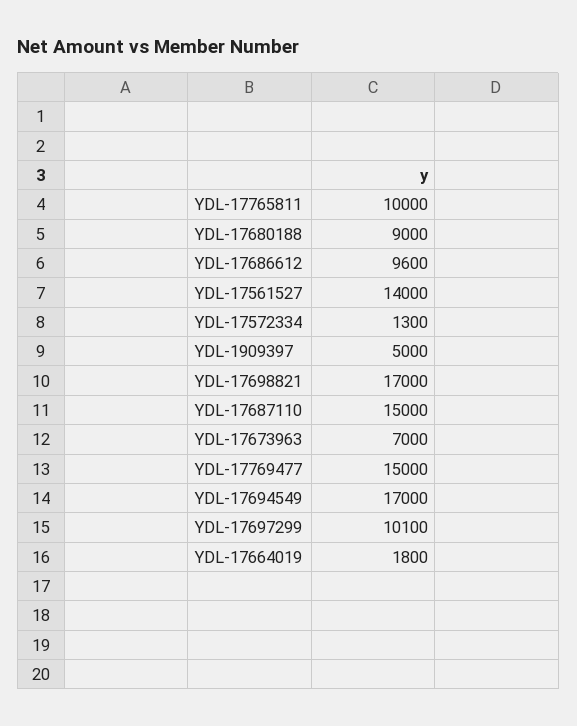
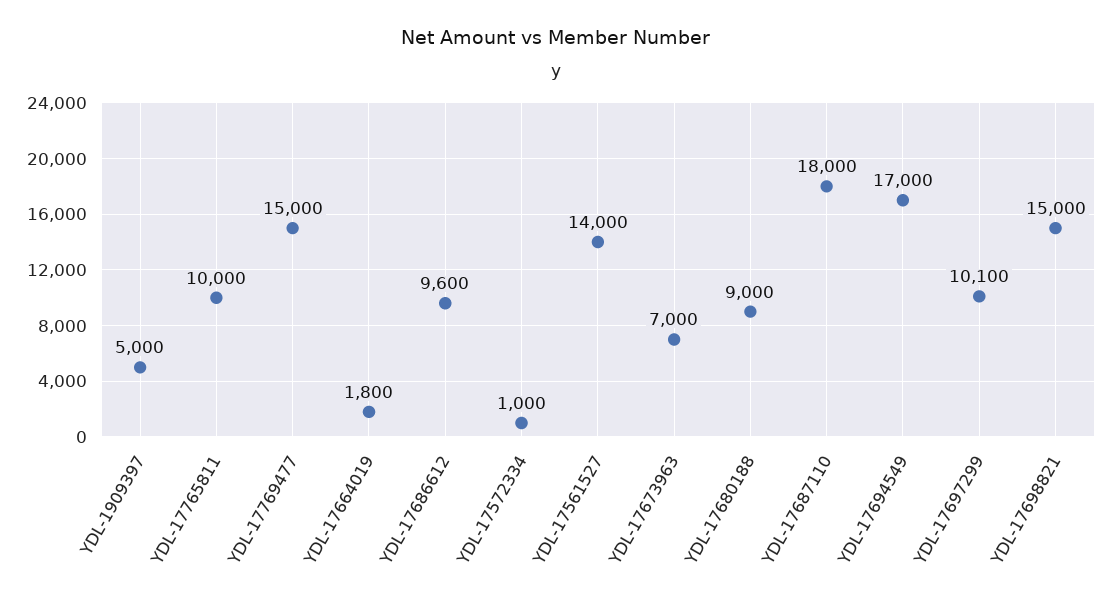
  {
    "YDL-17765811": 10000,
    "YDL-17680188": 9000,
    "YDL-17686612": 9600,
    "YDL-17561527": 14000,
-   "YDL-17572334": 1300,
+   "YDL-17572334": 1000,
    "YDL-1909397": 5000,
-   "YDL-17698821": 17000,
+   "YDL-17698821": 15000,
-   "YDL-17687110": 15000,
+   "YDL-17687110": 18000,
    "YDL-17673963": 7000,
    "YDL-17769477": 15000,
    "YDL-17694549": 17000,
    "YDL-17697299": 10100,
    "YDL-17664019": 1800
  }

